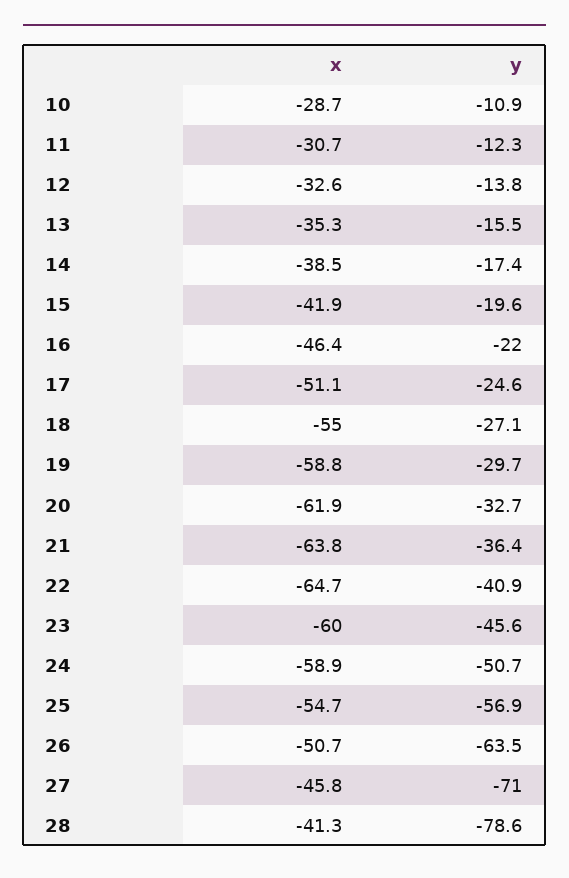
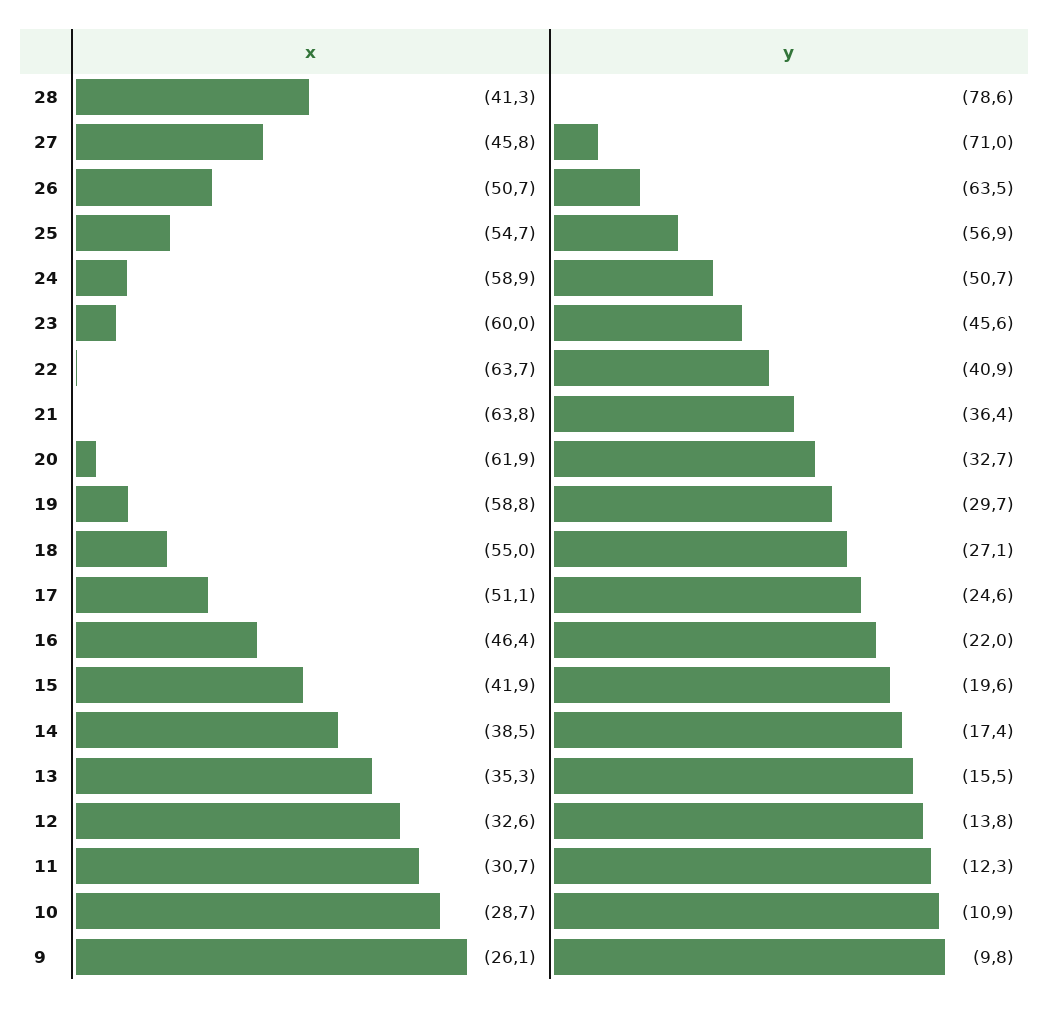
  {
    "x": {
      "10": -28.7,
      "11": -30.7,
      "12": -32.6,
      "13": -35.3,
      "14": -38.5,
      "15": -41.9,
      "16": -46.4,
      "17": -51.1,
      "18": -55,
      "19": -58.8,
      "20": -61.9,
      "21": -63.8,
-     "22": -64.7,
+     "22": -63.7,
      "23": -60,
      "24": -58.9,
      "25": -54.7,
      "26": -50.7,
      "27": -45.8,
-     "28": -41.3
+     "28": -41.3,
+     "9": -26.1
    },
    "y": {
      "10": -10.9,
      "11": -12.3,
      "12": -13.8,
      "13": -15.5,
      "14": -17.4,
      "15": -19.6,
      "16": -22,
      "17": -24.6,
      "18": -27.1,
      "19": -29.7,
      "20": -32.7,
      "21": -36.4,
      "22": -40.9,
      "23": -45.6,
      "24": -50.7,
      "25": -56.9,
      "26": -63.5,
      "27": -71,
-     "28": -78.6
+     "28": -78.6,
+     "9": -9.8
    }
  }

